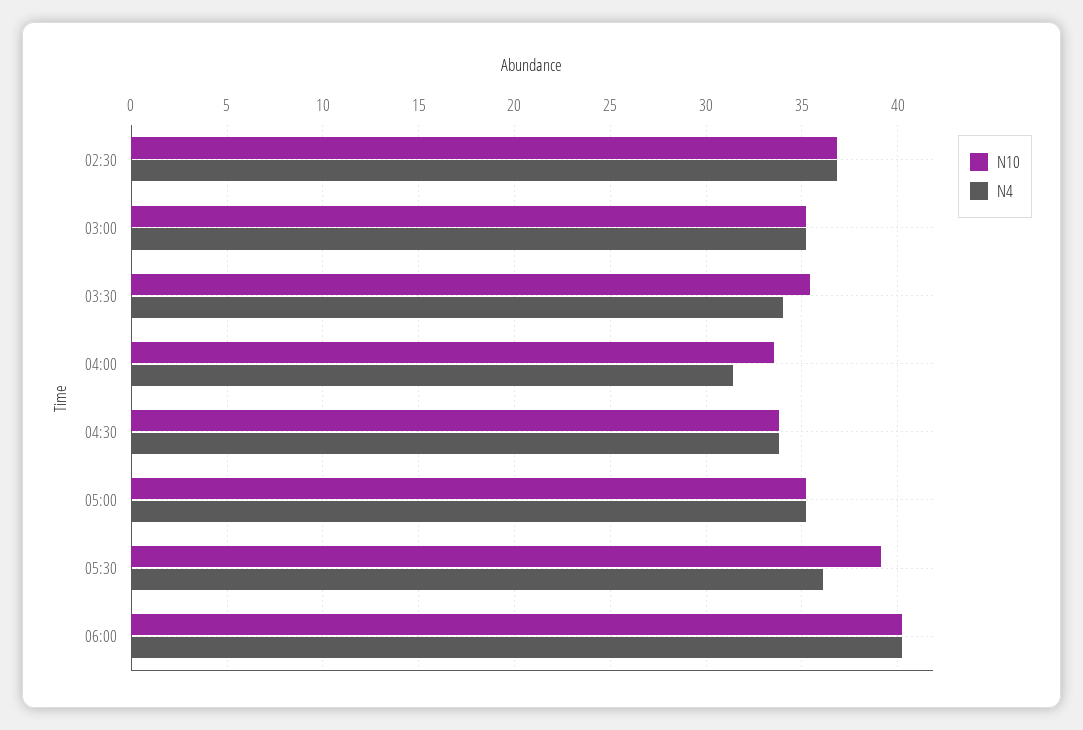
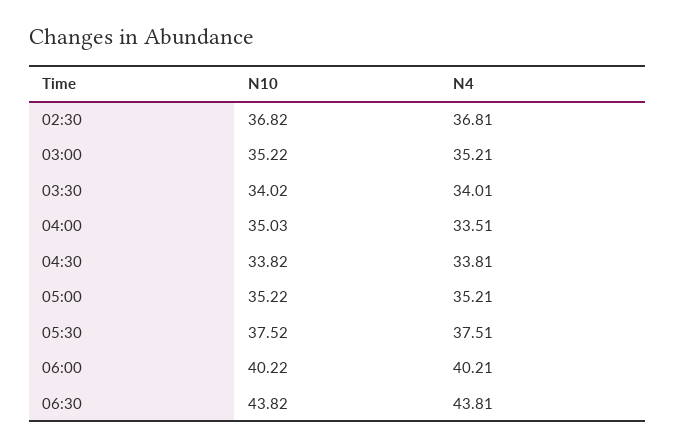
  {
    "N10": {
      "02:30": 36.82,
      "03:00": 35.22,
-     "03:30": 35.5,
+     "03:30": 34.02,
-     "04:00": 33.5,
+     "04:00": 35.03,
      "04:30": 33.82,
      "05:00": 35.22,
-     "05:30": 39,
+     "05:30": 37.52,
-     "06:00": 40.22
+     "06:00": 40.22,
+     "06:30": 43.82
    },
    "N4": {
      "02:30": 36.81,
      "03:00": 35.21,
      "03:30": 34.01,
-     "04:00": 31.5,
+     "04:00": 33.51,
      "04:30": 33.81,
      "05:00": 35.21,
-     "05:30": 36,
+     "05:30": 37.51,
-     "06:00": 40.21
+     "06:00": 40.21,
+     "06:30": 43.81
    }
  }

